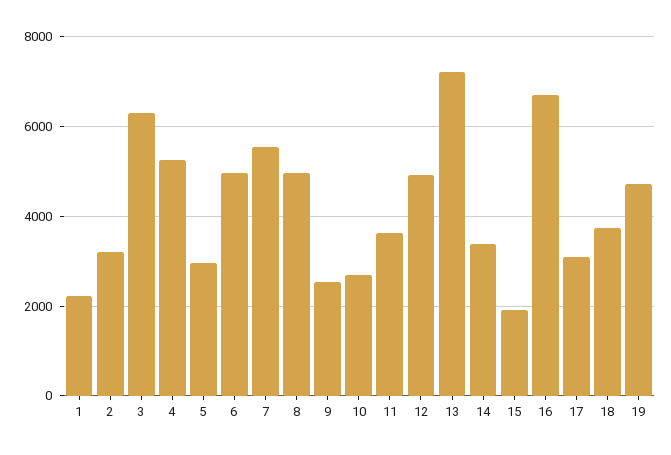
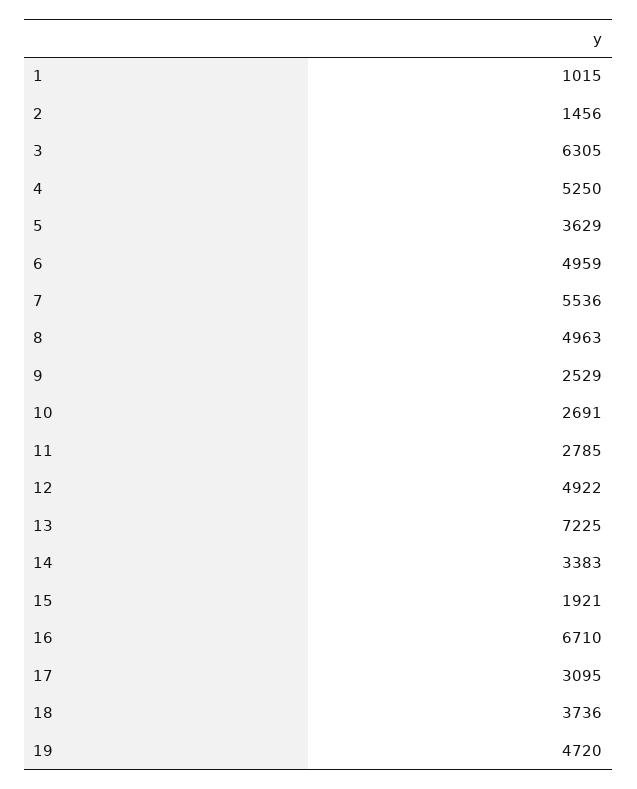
  {
-   "1": 2200,
+   "1": 1015,
-   "2": 3200,
+   "2": 1456,
    "3": 6305,
    "4": 5250,
-   "5": 3000,
+   "5": 3629,
    "6": 4959,
    "7": 5536,
    "8": 4963,
    "9": 2529,
    "10": 2691,
-   "11": 3600,
+   "11": 2785,
    "12": 4922,
    "13": 7225,
    "14": 3383,
    "15": 1921,
    "16": 6710,
    "17": 3095,
    "18": 3736,
    "19": 4720
  }

